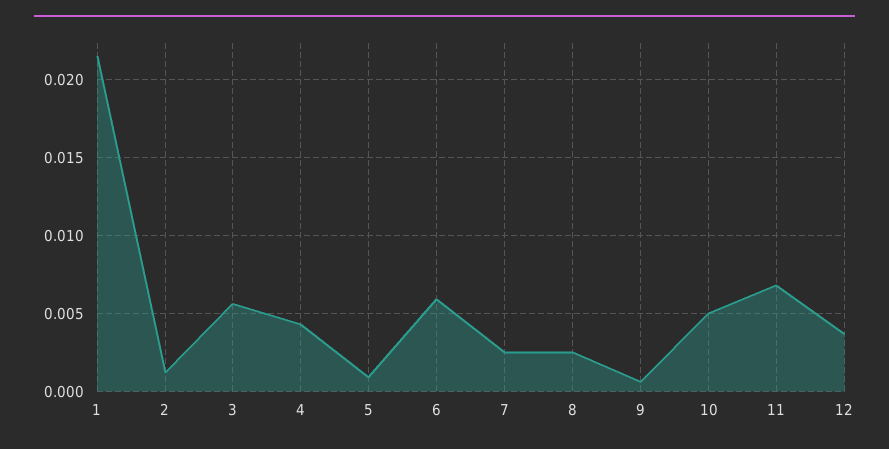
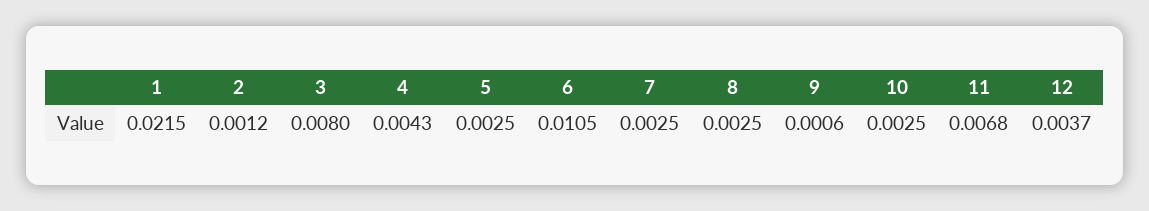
  {
    "1": 0.0215,
    "2": 0.0012,
-   "3": 0.0055,
+   "3": 0.008,
    "4": 0.0043,
-   "5": 0.001,
+   "5": 0.0025,
-   "6": 0.006,
+   "6": 0.0105,
    "7": 0.0025,
    "8": 0.0025,
    "9": 0.0006,
-   "10": 0.005,
+   "10": 0.0025,
    "11": 0.0068,
    "12": 0.0037
  }

